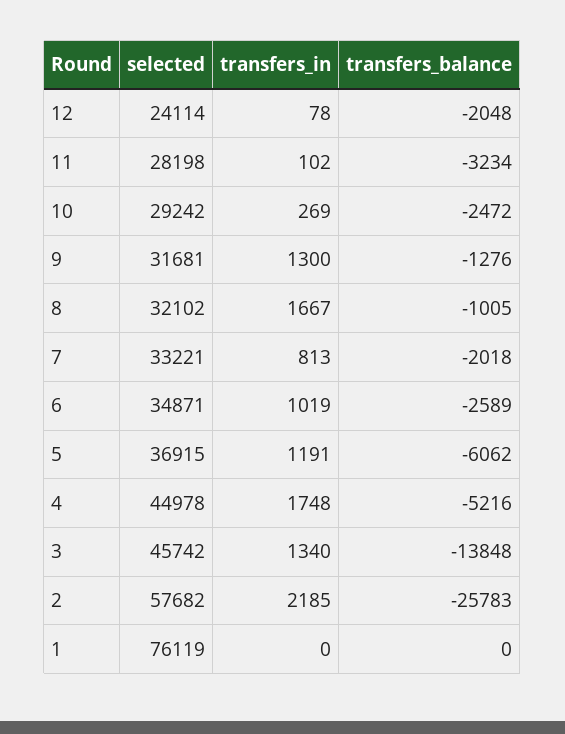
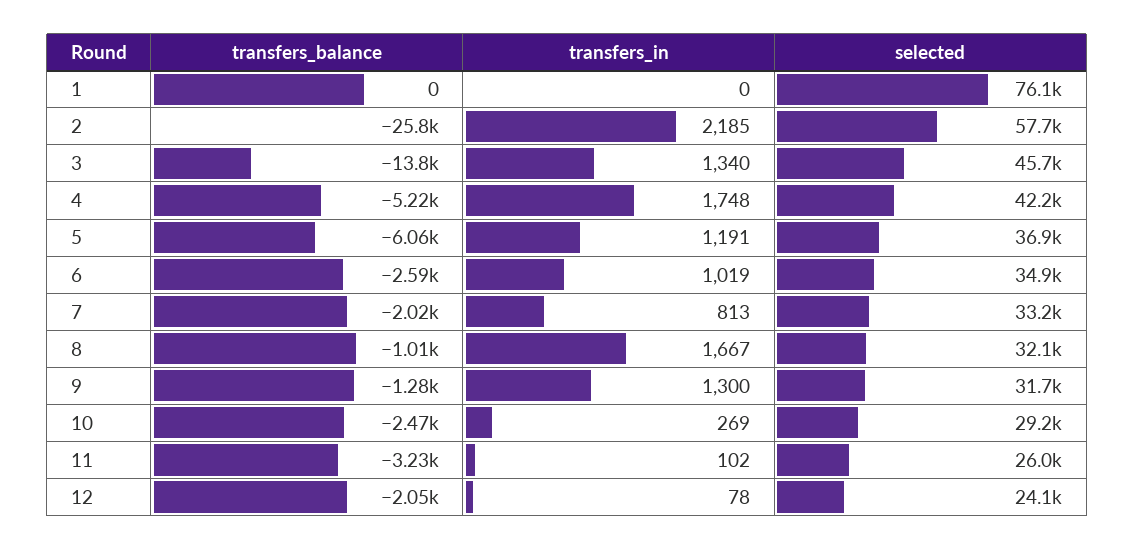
  {
    "selected": {
      "12": 24114,
-     "11": 28198,
+     "11": 26000,
      "10": 29242,
      "9": 31681,
      "8": 32102,
      "7": 33221,
      "6": 34871,
      "5": 36915,
-     "4": 44978,
+     "4": 42200,
      "3": 45742,
      "2": 57682,
      "1": 76119
    },
    "transfers_in": {
      "12": 78,
      "11": 102,
      "10": 269,
      "9": 1300,
      "8": 1667,
      "7": 813,
      "6": 1019,
      "5": 1191,
      "4": 1748,
      "3": 1340,
      "2": 2185,
      "1": 0
    },
    "transfers_balance": {
      "12": -2048,
      "11": -3234,
      "10": -2472,
      "9": -1276,
      "8": -1005,
      "7": -2018,
      "6": -2589,
      "5": -6062,
      "4": -5216,
      "3": -13848,
      "2": -25783,
      "1": 0
    }
  }

